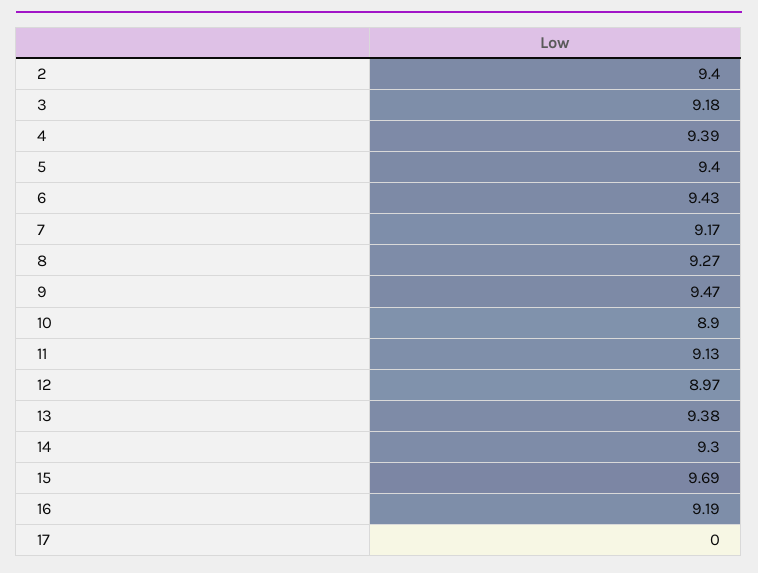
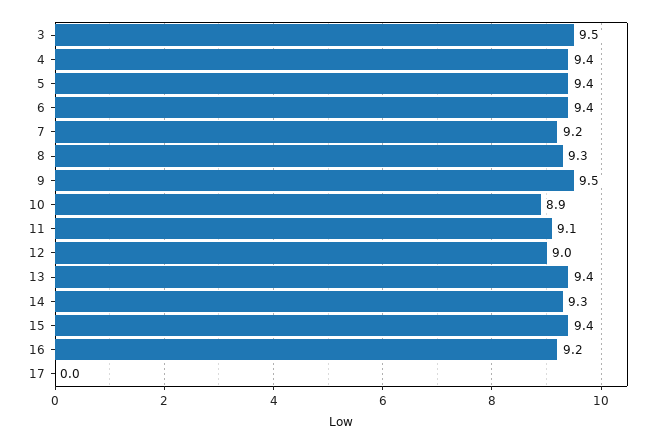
  {
-   "2": 9.4,
-   "3": 9.18,
+   "3": 9.5,
    "4": 9.39,
    "5": 9.4,
    "6": 9.43,
    "7": 9.17,
    "8": 9.27,
    "9": 9.47,
    "10": 8.9,
    "11": 9.13,
    "12": 8.97,
    "13": 9.38,
    "14": 9.3,
-   "15": 9.69,
+   "15": 9.4,
    "16": 9.19,
    "17": 0
  }

